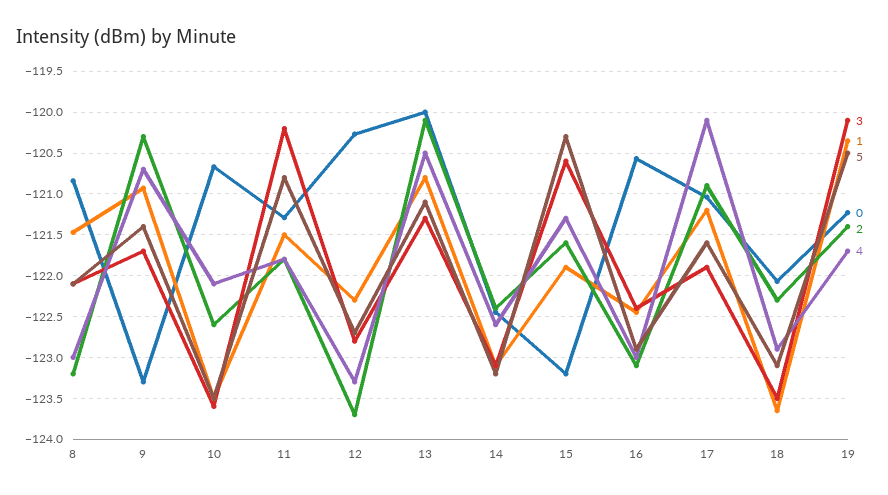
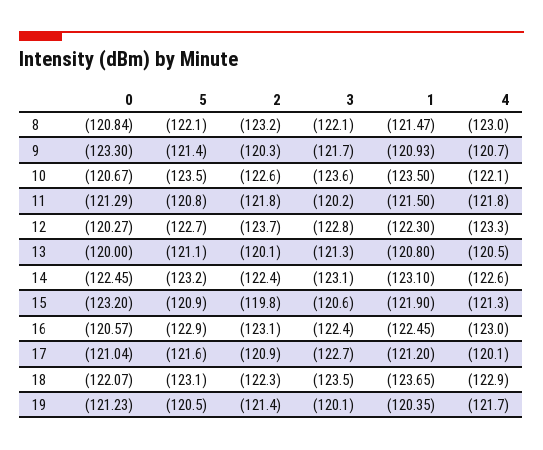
  {
    "3": {
      "8": -122.1,
      "9": -121.7,
      "10": -123.6,
      "11": -120.2,
      "12": -122.8,
      "13": -121.3,
      "14": -123.1,
      "15": -120.6,
      "16": -122.4,
-     "17": -121.9,
+     "17": -122.7,
      "18": -123.5,
      "19": -120.1
    },
    "1": {
      "8": -121.47,
      "9": -120.93,
      "10": -123.5,
      "11": -121.5,
      "12": -122.3,
      "13": -120.8,
      "14": -123.1,
      "15": -121.9,
      "16": -122.45,
      "17": -121.2,
      "18": -123.65,
      "19": -120.35
    },
    "5": {
      "8": -122.1,
      "9": -121.4,
      "10": -123.5,
      "11": -120.8,
      "12": -122.7,
      "13": -121.1,
      "14": -123.2,
-     "15": -120.3,
+     "15": -120.9,
      "16": -122.9,
      "17": -121.6,
      "18": -123.1,
      "19": -120.5
    },
    "0": {
      "8": -120.84,
      "9": -123.3,
      "10": -120.67,
      "11": -121.29,
      "12": -120.27,
      "13": -120,
      "14": -122.45,
      "15": -123.2,
      "16": -120.57,
      "17": -121.04,
      "18": -122.07,
      "19": -121.23
    },
    "2": {
      "8": -123.2,
      "9": -120.3,
      "10": -122.6,
      "11": -121.8,
      "12": -123.7,
      "13": -120.1,
      "14": -122.4,
-     "15": -121.6,
+     "15": -119.8,
      "16": -123.1,
      "17": -120.9,
      "18": -122.3,
      "19": -121.4
    },
    "4": {
      "8": -123,
      "9": -120.7,
      "10": -122.1,
      "11": -121.8,
      "12": -123.3,
      "13": -120.5,
      "14": -122.6,
      "15": -121.3,
      "16": -123,
      "17": -120.1,
      "18": -122.9,
      "19": -121.7
    }
  }

